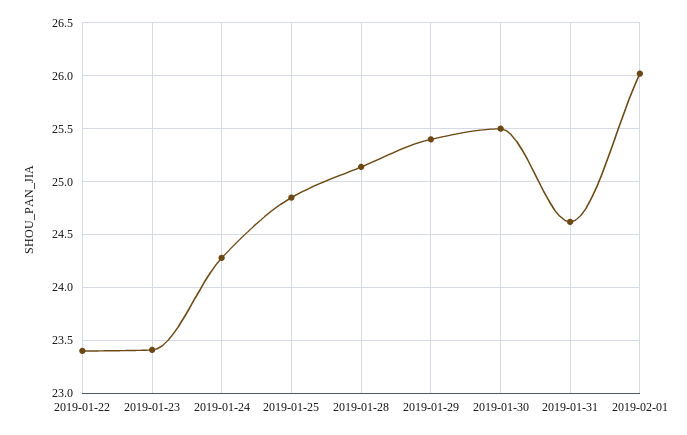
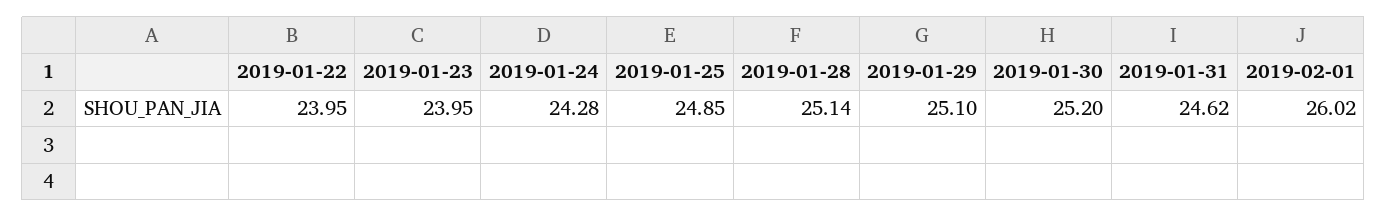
  {
-   "2019-01-22": 23.4,
+   "2019-01-22": 23.95,
-   "2019-01-23": 23.4,
+   "2019-01-23": 23.95,
    "2019-01-24": 24.28,
    "2019-01-25": 24.85,
    "2019-01-28": 25.14,
-   "2019-01-29": 25.4,
+   "2019-01-29": 25.1,
-   "2019-01-30": 25.5,
+   "2019-01-30": 25.2,
    "2019-01-31": 24.62,
    "2019-02-01": 26.02
  }

